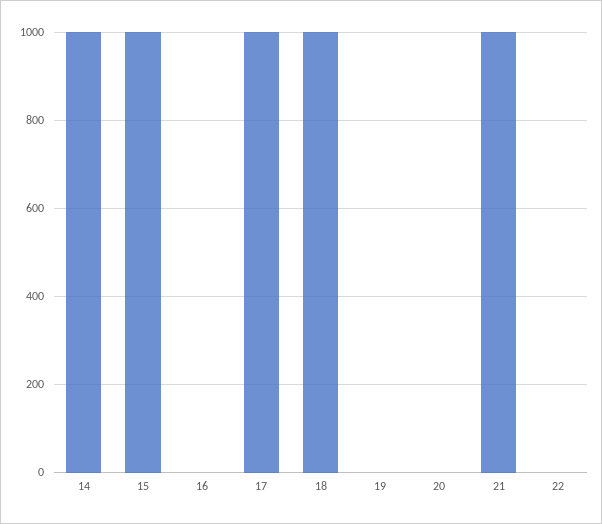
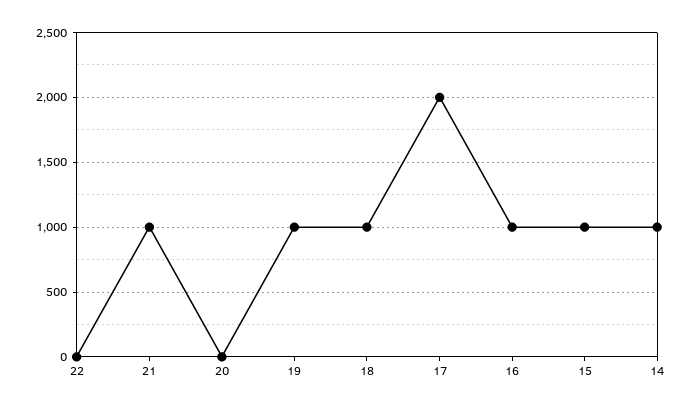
  {
    "14": 1000,
    "15": 1000,
-   "16": 0,
+   "16": 1000,
-   "17": 1000,
+   "17": 2000,
    "18": 1000,
-   "19": 0,
+   "19": 1000,
    "20": 0,
    "21": 1000,
    "22": 0
  }

